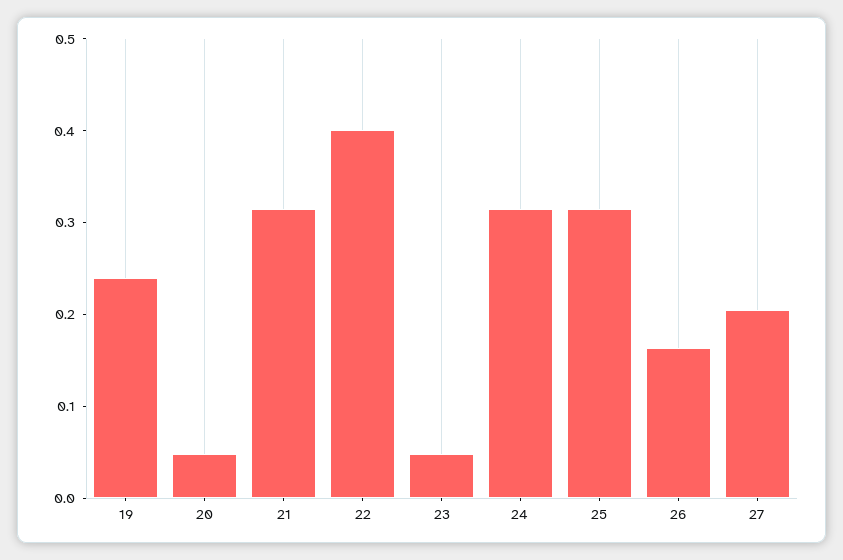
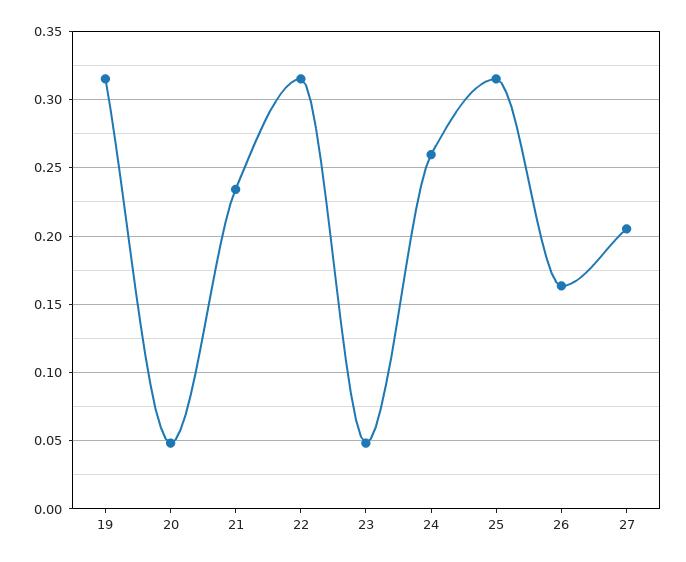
  {
-   "19": 0.24,
+   "19": 0.315,
    "20": 0.05,
-   "21": 0.32,
+   "21": 0.235,
-   "22": 0.4,
+   "22": 0.315,
    "23": 0.05,
-   "24": 0.32,
+   "24": 0.26,
    "25": 0.315,
    "26": 0.165,
    "27": 0.205
  }

